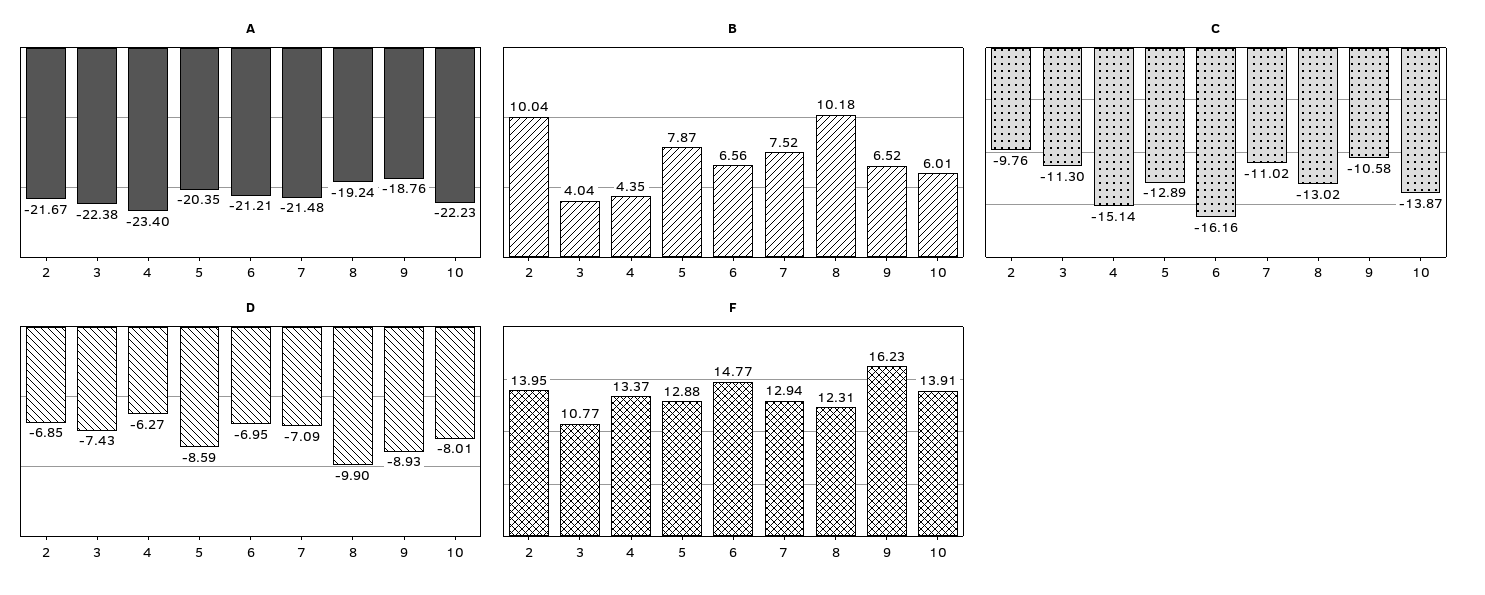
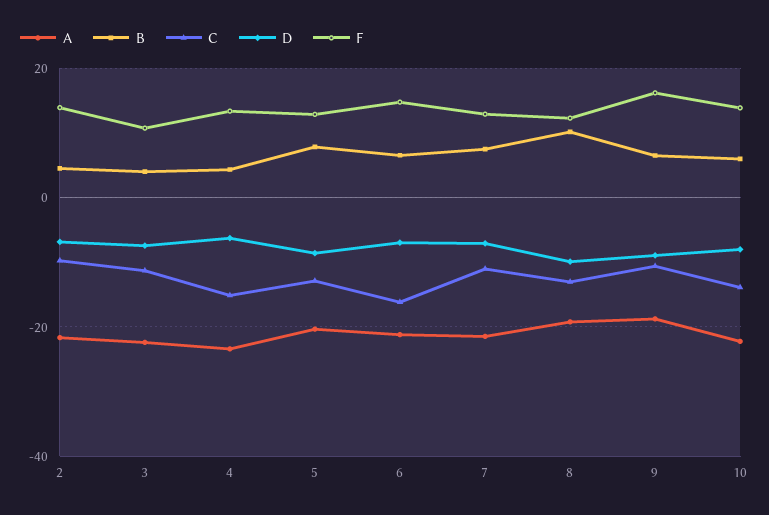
  {
    "A": {
      "2": -21.67,
      "3": -22.38,
      "4": -23.4,
      "5": -20.35,
      "6": -21.21,
      "7": -21.48,
      "8": -19.24,
      "9": -18.76,
      "10": -22.23
    },
    "B": {
-     "2": 10.04,
+     "2": 4,
      "3": 4.04,
      "4": 4.35,
      "5": 7.87,
      "6": 6.56,
      "7": 7.52,
      "8": 10.18,
      "9": 6.52,
      "10": 6.01
    },
    "C": {
      "2": -9.76,
      "3": -11.3,
      "4": -15.14,
      "5": -12.89,
      "6": -16.16,
      "7": -11.02,
      "8": -13.02,
      "9": -10.58,
      "10": -13.87
    },
    "D": {
      "2": -6.85,
      "3": -7.43,
      "4": -6.27,
      "5": -8.59,
      "6": -6.95,
      "7": -7.09,
      "8": -9.9,
      "9": -8.93,
      "10": -8.01
    },
    "F": {
      "2": 13.95,
      "3": 10.77,
      "4": 13.37,
      "5": 12.88,
      "6": 14.77,
      "7": 12.94,
      "8": 12.31,
      "9": 16.23,
      "10": 13.91
    }
  }

